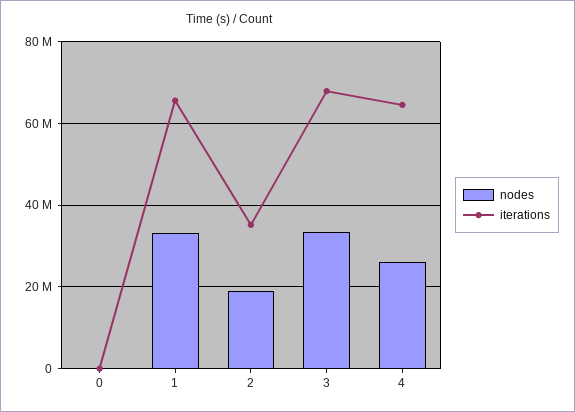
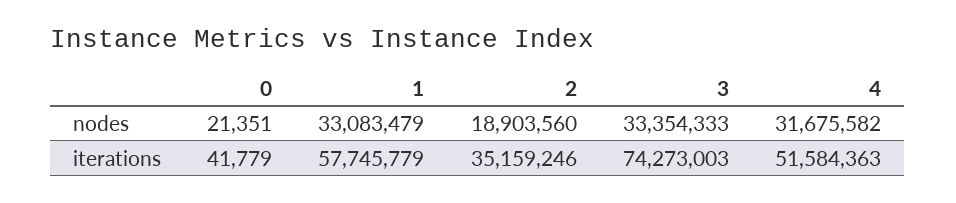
  {
    "nodes": {
      "0": 21351,
      "1": 33083479,
      "2": 18903560,
      "3": 33354333,
-     "4": 26000000
+     "4": 31675582
    },
    "iterations": {
      "0": 41779,
-     "1": 66000000,
+     "1": 57745779,
      "2": 35159246,
-     "3": 68000000,
+     "3": 74273003,
-     "4": 64000000
+     "4": 51584363
    }
  }

